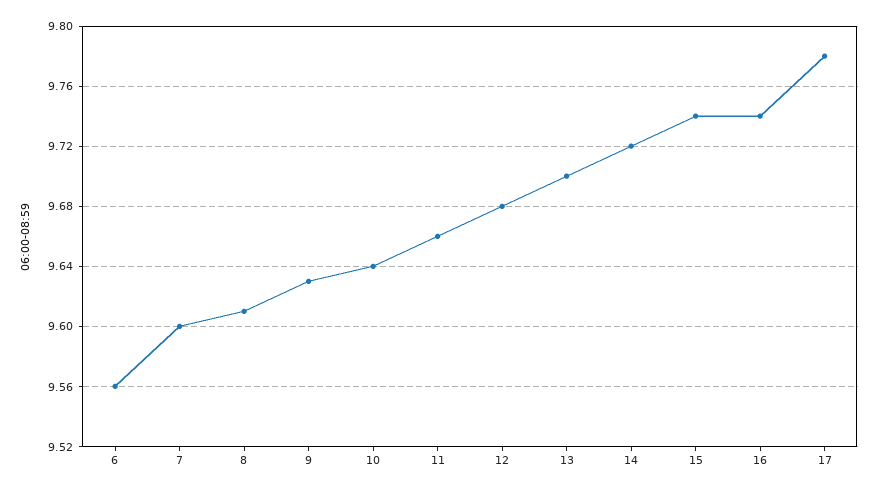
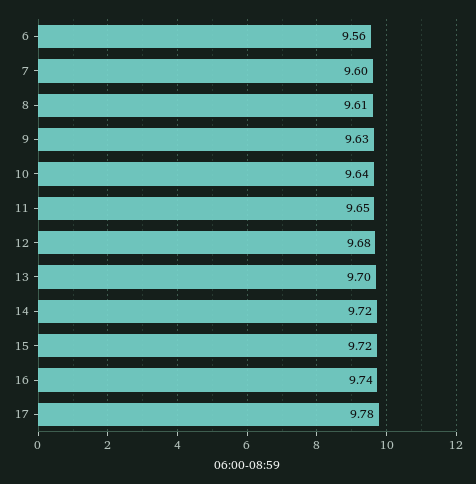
  {
    "6": 9.56,
    "7": 9.6,
    "8": 9.61,
    "9": 9.63,
    "10": 9.64,
-   "11": 9.66,
+   "11": 9.65,
    "12": 9.68,
    "13": 9.7,
    "14": 9.72,
-   "15": 9.74,
+   "15": 9.72,
    "16": 9.74,
    "17": 9.78
  }

